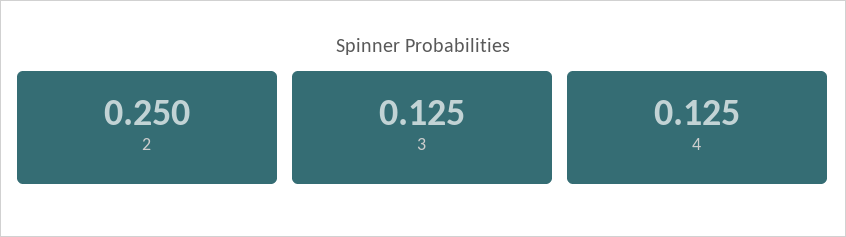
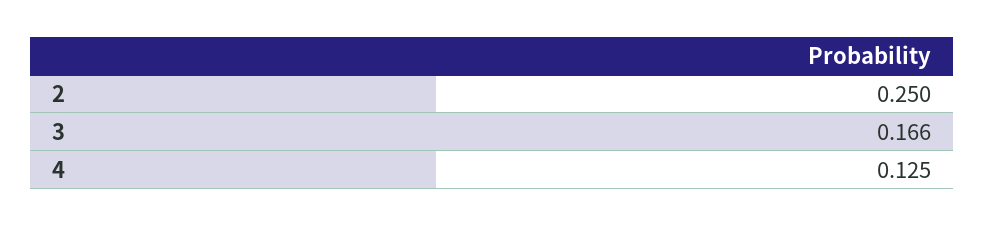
  {
    "2": 0.25,
-   "3": 0.125,
+   "3": 0.166,
    "4": 0.125
  }

